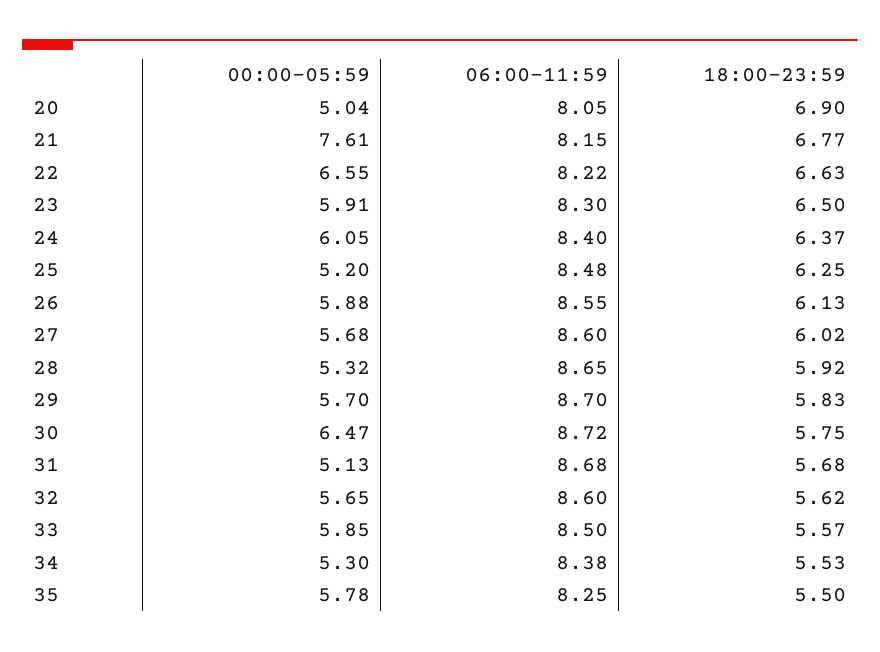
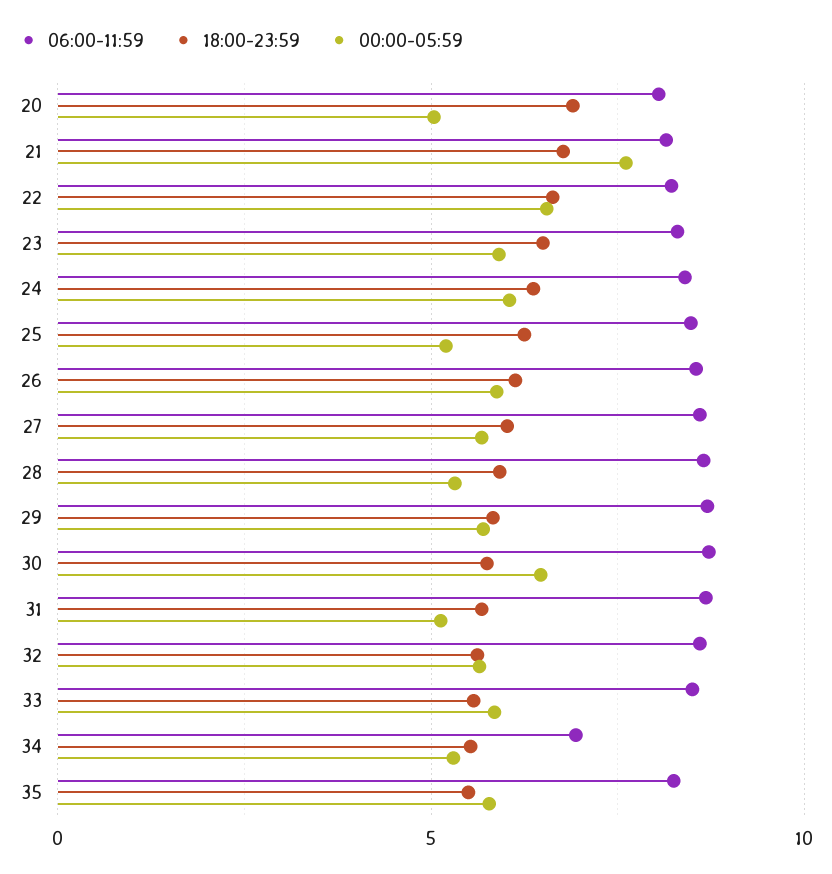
  {
    "00:00-05:59": {
      "20": 5.04,
      "21": 7.61,
      "22": 6.55,
      "23": 5.91,
      "24": 6.05,
      "25": 5.2,
      "26": 5.88,
      "27": 5.68,
      "28": 5.32,
      "29": 5.7,
      "30": 6.47,
      "31": 5.13,
      "32": 5.65,
      "33": 5.85,
      "34": 5.3,
      "35": 5.78
    },
    "06:00-11:59": {
      "20": 8.05,
      "21": 8.15,
      "22": 8.22,
      "23": 8.3,
      "24": 8.4,
      "25": 8.48,
      "26": 8.55,
      "27": 8.6,
      "28": 8.65,
      "29": 8.7,
      "30": 8.72,
      "31": 8.68,
      "32": 8.6,
      "33": 8.5,
-     "34": 8.38,
+     "34": 7,
      "35": 8.25
    },
    "18:00-23:59": {
      "20": 6.9,
      "21": 6.77,
      "22": 6.63,
      "23": 6.5,
      "24": 6.37,
      "25": 6.25,
      "26": 6.13,
      "27": 6.02,
      "28": 5.92,
      "29": 5.83,
      "30": 5.75,
      "31": 5.68,
      "32": 5.62,
      "33": 5.57,
      "34": 5.53,
      "35": 5.5
    }
  }

